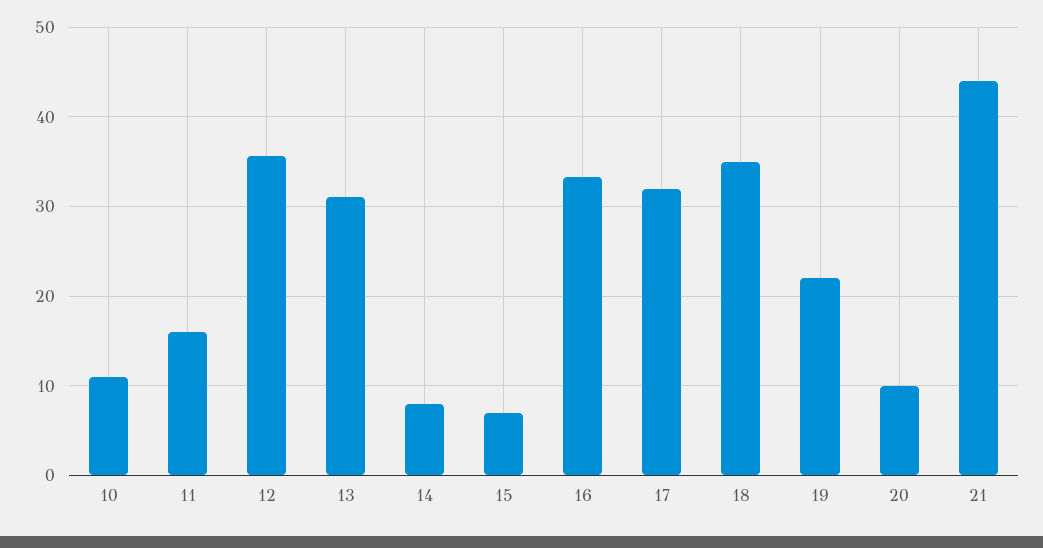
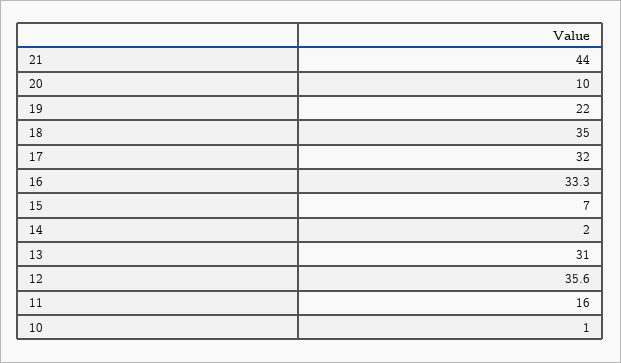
  {
-   "10": 11,
+   "10": 1,
    "11": 16,
    "12": 35.6,
    "13": 31,
-   "14": 8,
+   "14": 2,
    "15": 7,
    "16": 33.3,
    "17": 32,
    "18": 35,
    "19": 22,
    "20": 10,
    "21": 44
  }

